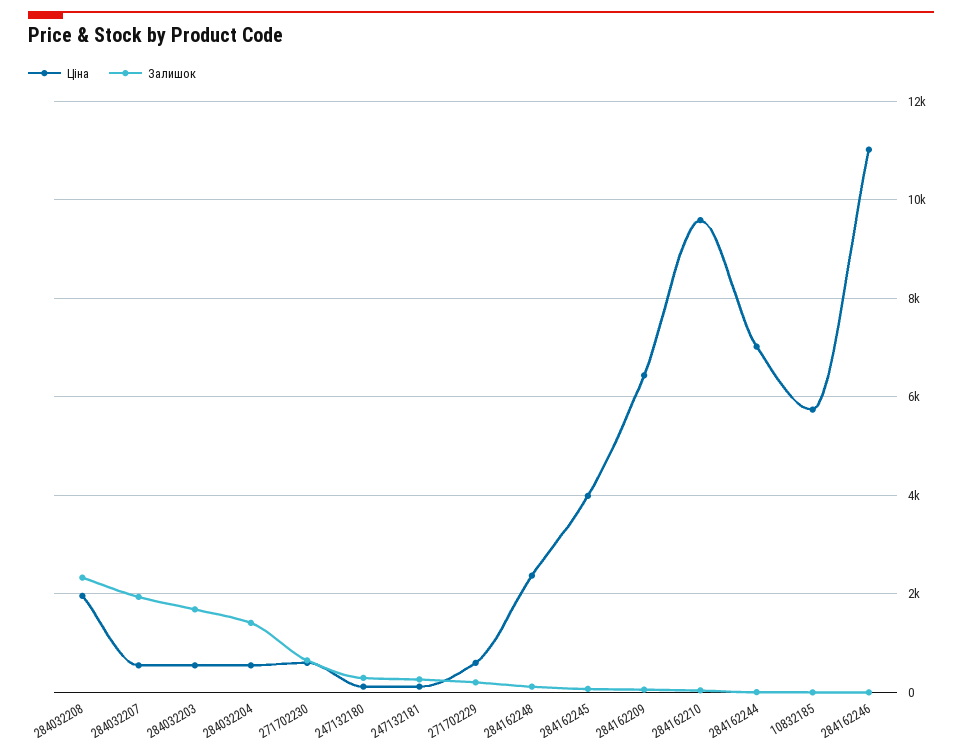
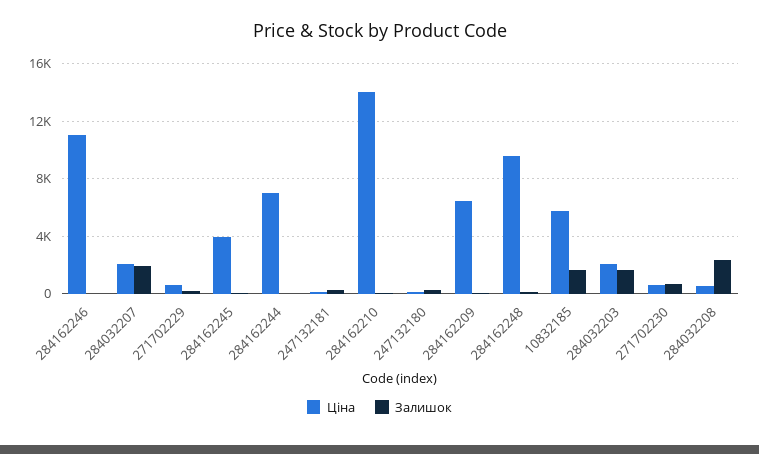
  {
    "Ціна": {
-     "284032208": 2000,
+     "284032208": 500,
-     "284032207": 600,
+     "284032207": 2000,
-     "284032203": 600,
+     "284032203": 2000,
-     "284032204": 600,
      "271702230": 600,
      "247132180": 200,
      "247132181": 200,
      "271702229": 600,
-     "284162248": 2400,
+     "284162248": 9500,
      "284162245": 4000,
      "284162209": 6400,
-     "284162210": 9600,
+     "284162210": 14000,
      "284162244": 7000,
      "10832185": 5800,
      "284162246": 11000
    },
    "Залишок": {
      "284032208": 2400,
      "284032207": 2000,
      "284032203": 1600,
-     "284032204": 1400,
      "271702230": 600,
      "247132180": 200,
      "247132181": 200,
      "271702229": 200,
      "284162248": 200,
      "284162245": 0,
      "284162209": 0,
      "284162210": 0,
      "284162244": 0,
-     "10832185": 0,
+     "10832185": 1500,
      "284162246": 0
    }
  }

